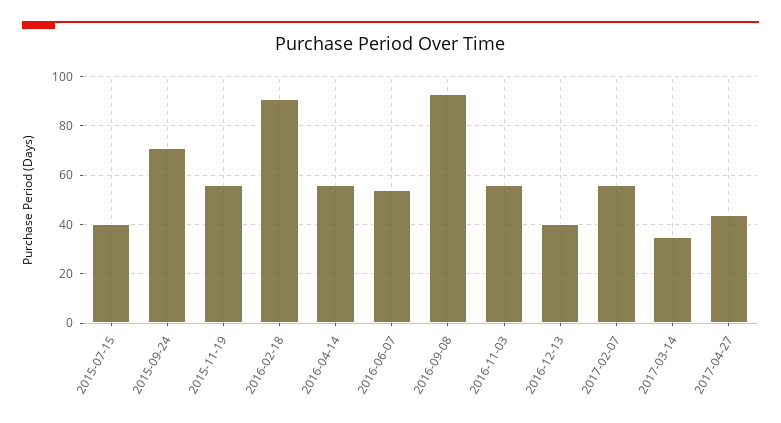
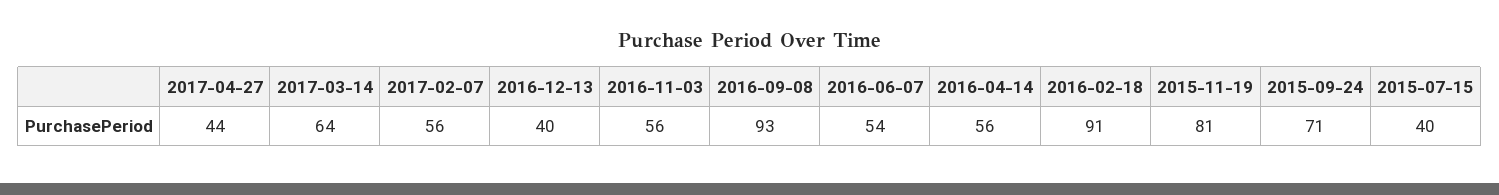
  {
    "2015-07-15": 40,
    "2015-09-24": 71,
-   "2015-11-19": 55,
+   "2015-11-19": 81,
    "2016-02-18": 91,
    "2016-04-14": 56,
    "2016-06-07": 54,
    "2016-09-08": 93,
    "2016-11-03": 56,
    "2016-12-13": 40,
    "2017-02-07": 56,
-   "2017-03-14": 35,
+   "2017-03-14": 64,
    "2017-04-27": 44
  }

